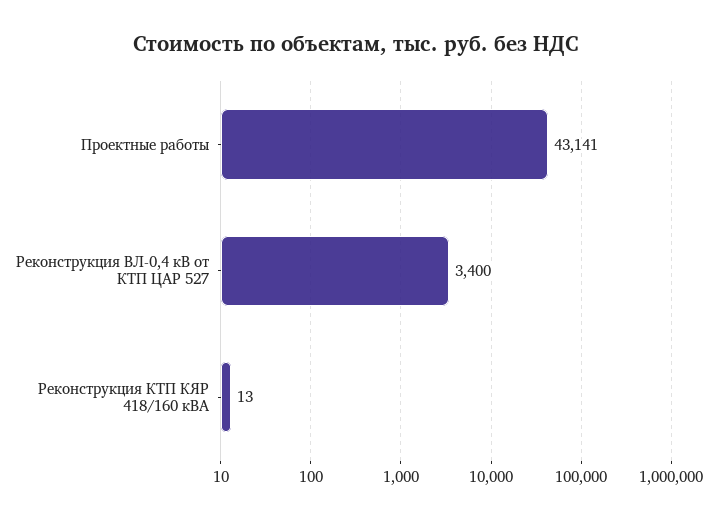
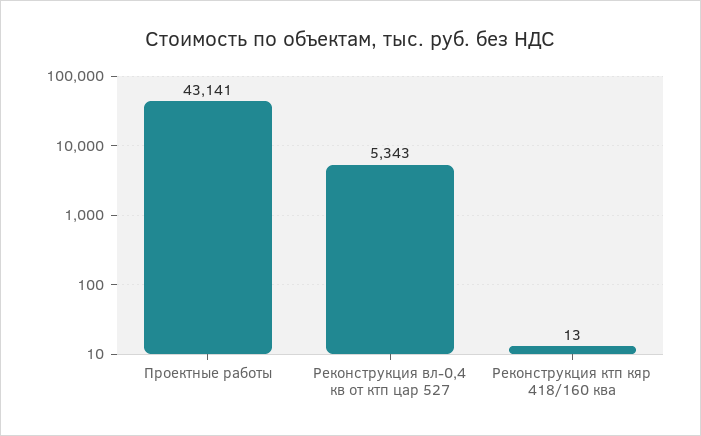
  {
    "Проектные работы": 43141,
-   "Реконструкция ВЛ-0,4 кВ от КТП ЦАР 527": 3400,
+   "Реконструкция ВЛ-0,4 кВ от КТП ЦАР 527": 5343,
    "Реконструкция КТП КЯР 418/160 кВА": 13
  }

